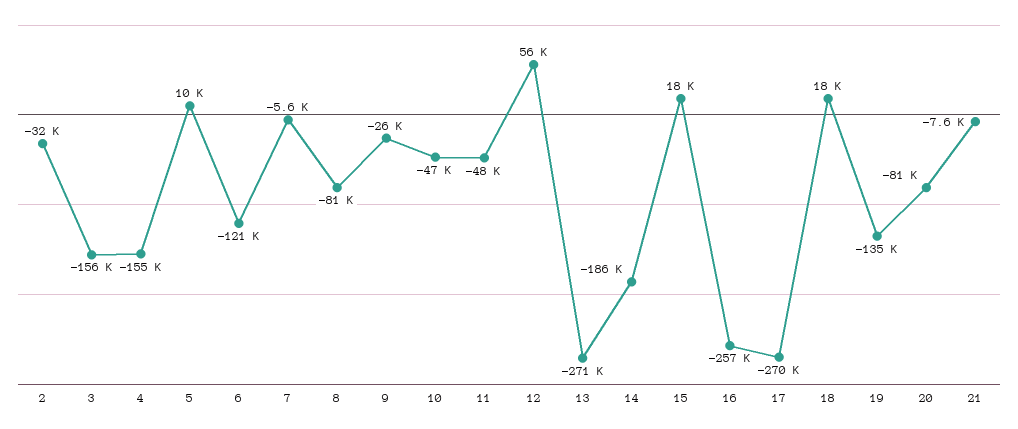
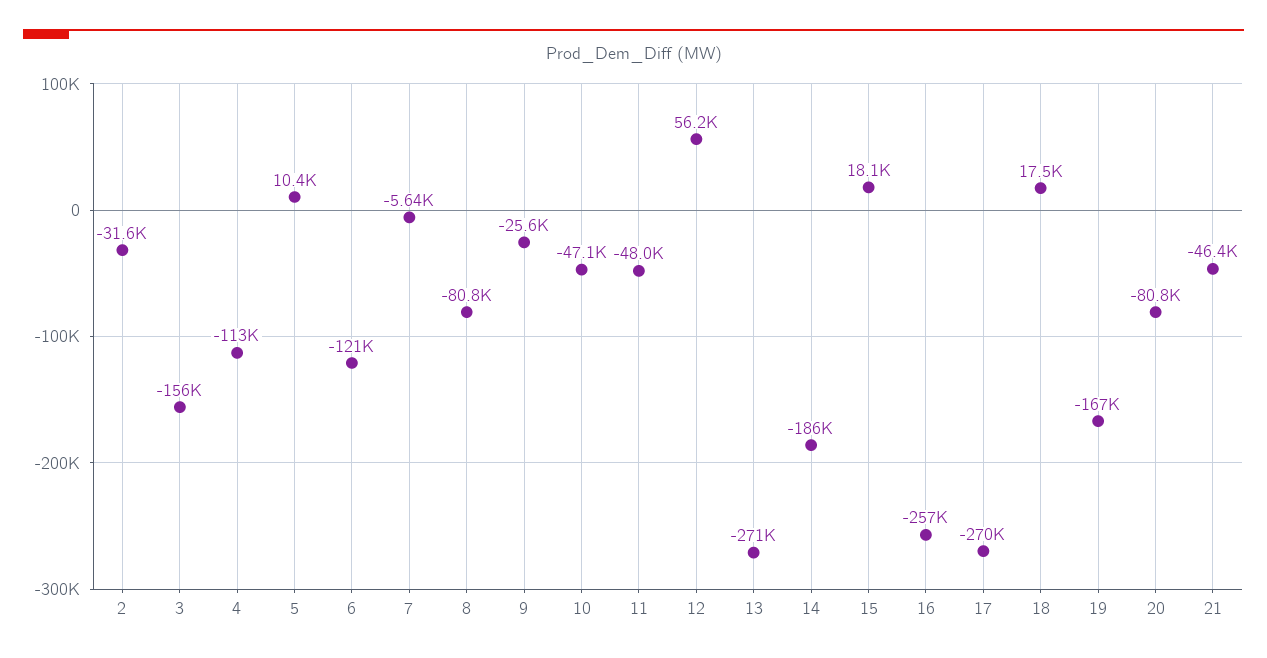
  {
    "2": -31600,
    "3": -156000,
-   "4": -155000,
+   "4": -113000,
    "5": 10400,
    "6": -121000,
    "7": -5640,
    "8": -80800,
    "9": -25600,
    "10": -47100,
    "11": -48000,
    "12": 56200,
    "13": -271000,
    "14": -186000,
    "15": 18100,
    "16": -257000,
    "17": -270000,
    "18": 17500,
-   "19": -135000,
+   "19": -167000,
    "20": -80800,
-   "21": -7600
+   "21": -46400
  }

